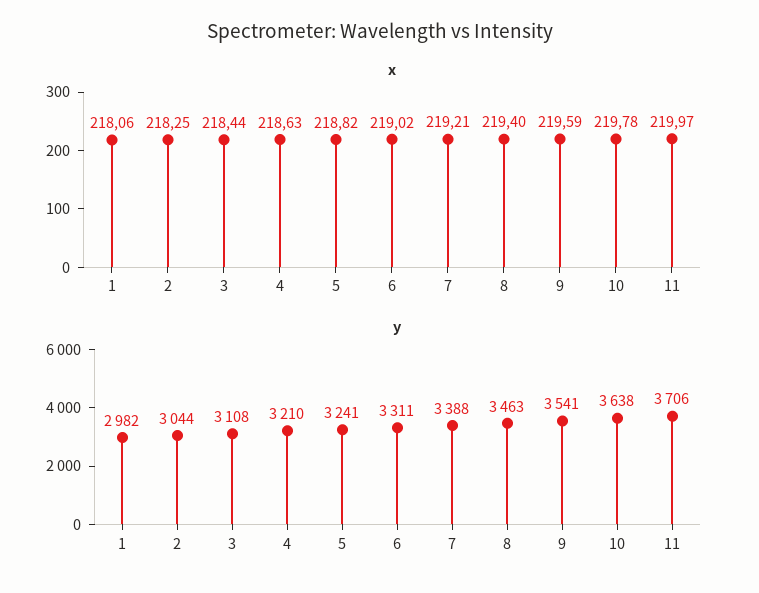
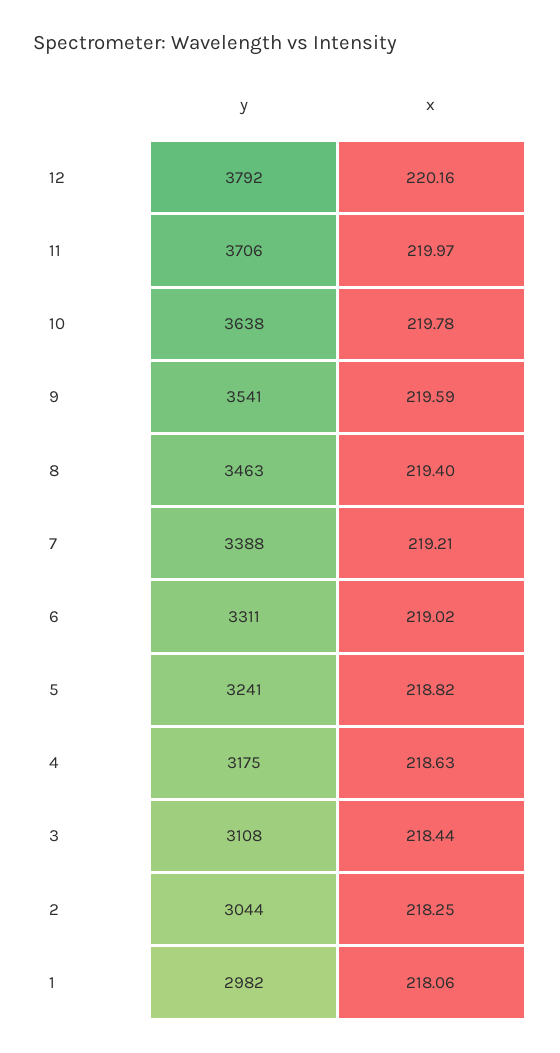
  {
    "x": {
      "1": 218.06,
      "2": 218.25,
      "3": 218.44,
      "4": 218.63,
      "5": 218.82,
      "6": 219.02,
      "7": 219.21,
      "8": 219.4,
      "9": 219.59,
      "10": 219.78,
-     "11": 219.97
+     "11": 219.97,
+     "12": 220.16
    },
    "y": {
      "1": 2982,
      "2": 3044,
      "3": 3108,
-     "4": 3210,
+     "4": 3175,
      "5": 3241,
      "6": 3311,
      "7": 3388,
      "8": 3463,
      "9": 3541,
      "10": 3638,
-     "11": 3706
+     "11": 3706,
+     "12": 3792
    }
  }

